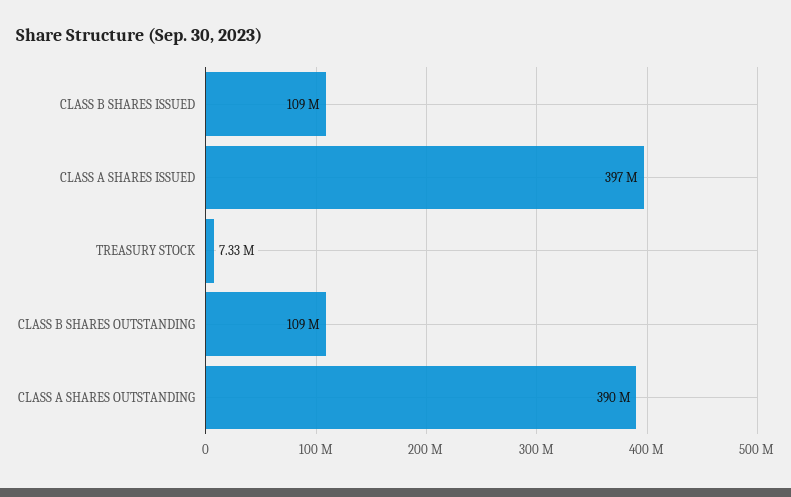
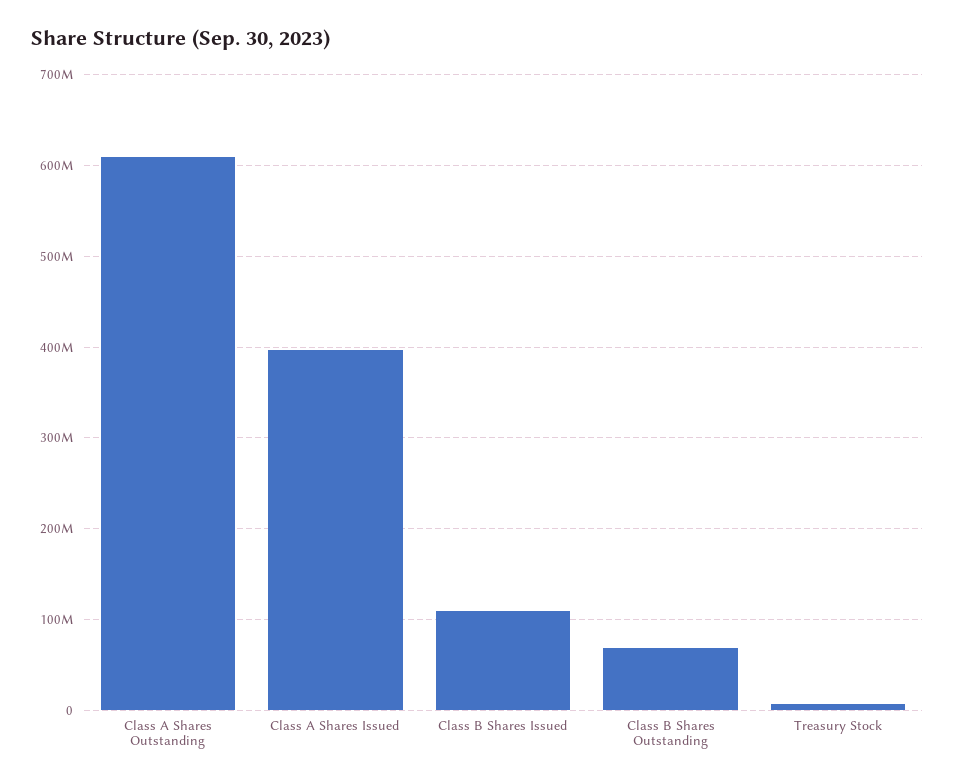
  {
    "CLASS B SHARES ISSUED": 109000000,
    "CLASS A SHARES ISSUED": 397000000,
    "TREASURY STOCK": 7330000,
-   "CLASS B SHARES OUTSTANDING": 109000000,
+   "CLASS B SHARES OUTSTANDING": 70000000,
-   "CLASS A SHARES OUTSTANDING": 390000000
+   "CLASS A SHARES OUTSTANDING": 610000000
  }

